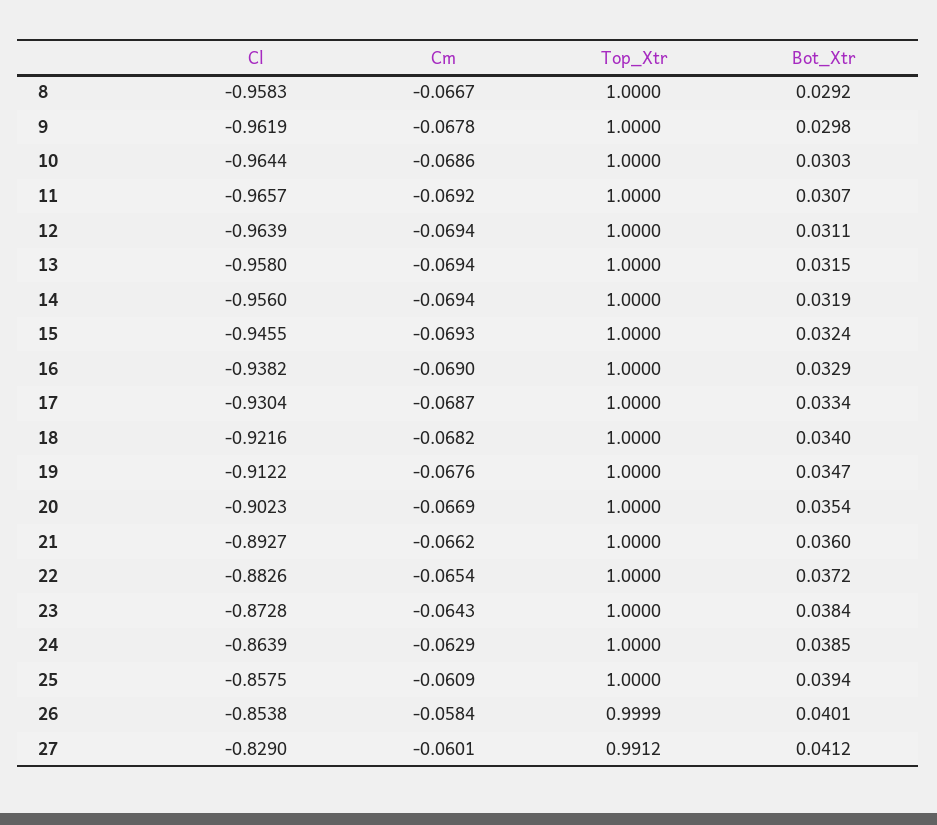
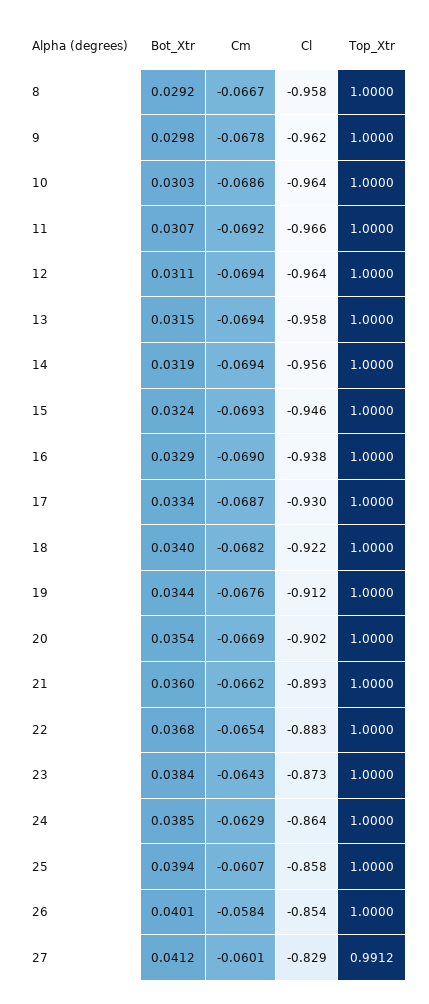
  {
    "Cl": {
      "8": -0.9583,
      "9": -0.9619,
      "10": -0.9644,
      "11": -0.9657,
      "12": -0.9639,
      "13": -0.958,
      "14": -0.956,
      "15": -0.9455,
      "16": -0.9382,
      "17": -0.9304,
      "18": -0.9216,
      "19": -0.9122,
      "20": -0.9023,
      "21": -0.8927,
      "22": -0.8826,
      "23": -0.8728,
      "24": -0.8639,
      "25": -0.8575,
      "26": -0.8538,
      "27": -0.829
    },
    "Cm": {
      "8": -0.0667,
      "9": -0.0678,
      "10": -0.0686,
      "11": -0.0692,
      "12": -0.0694,
      "13": -0.0694,
      "14": -0.0694,
      "15": -0.0693,
      "16": -0.069,
      "17": -0.0687,
      "18": -0.0682,
      "19": -0.0676,
      "20": -0.0669,
      "21": -0.0662,
      "22": -0.0654,
      "23": -0.0643,
      "24": -0.0629,
-     "25": -0.0609,
+     "25": -0.0607,
      "26": -0.0584,
      "27": -0.0601
    },
    "Top_Xtr": {
      "8": 1,
      "9": 1,
      "10": 1,
      "11": 1,
      "12": 1,
      "13": 1,
      "14": 1,
      "15": 1,
      "16": 1,
      "17": 1,
      "18": 1,
      "19": 1,
      "20": 1,
      "21": 1,
      "22": 1,
      "23": 1,
      "24": 1,
      "25": 1,
-     "26": 0.9999,
+     "26": 1,
      "27": 0.9912
    },
    "Bot_Xtr": {
      "8": 0.0292,
      "9": 0.0298,
      "10": 0.0303,
      "11": 0.0307,
      "12": 0.0311,
      "13": 0.0315,
      "14": 0.0319,
      "15": 0.0324,
      "16": 0.0329,
      "17": 0.0334,
      "18": 0.034,
-     "19": 0.0347,
+     "19": 0.0344,
      "20": 0.0354,
      "21": 0.036,
-     "22": 0.0372,
+     "22": 0.0368,
      "23": 0.0384,
      "24": 0.0385,
      "25": 0.0394,
      "26": 0.0401,
      "27": 0.0412
    }
  }

